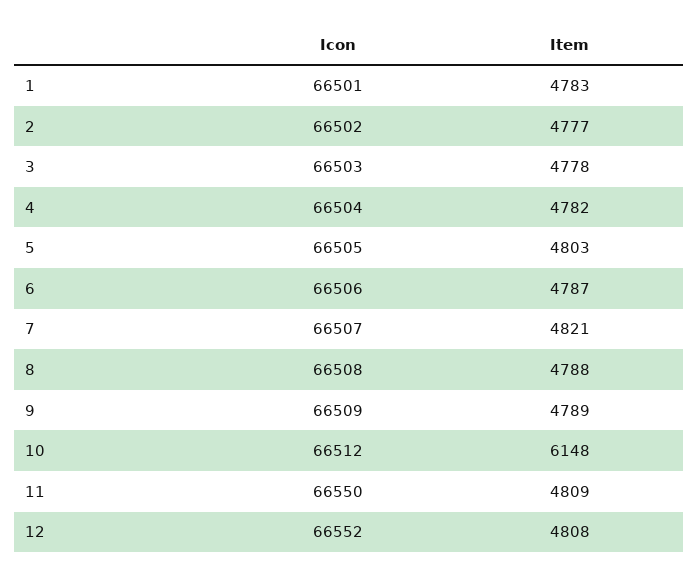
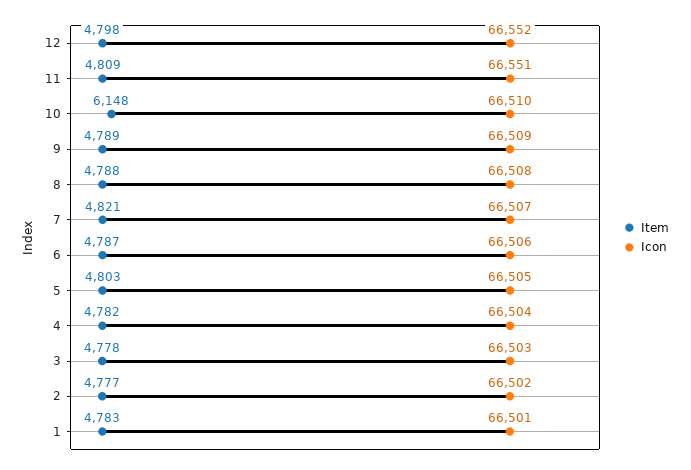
  {
    "Icon": {
      "1": 66501,
      "2": 66502,
      "3": 66503,
      "4": 66504,
      "5": 66505,
      "6": 66506,
      "7": 66507,
      "8": 66508,
      "9": 66509,
-     "10": 66512,
+     "10": 66510,
-     "11": 66550,
+     "11": 66551,
      "12": 66552
    },
    "Item": {
      "1": 4783,
      "2": 4777,
      "3": 4778,
      "4": 4782,
      "5": 4803,
      "6": 4787,
      "7": 4821,
      "8": 4788,
      "9": 4789,
      "10": 6148,
      "11": 4809,
-     "12": 4808
+     "12": 4798
    }
  }

